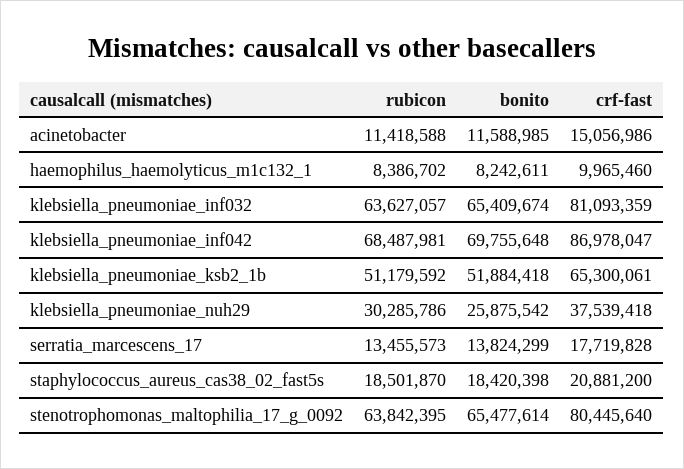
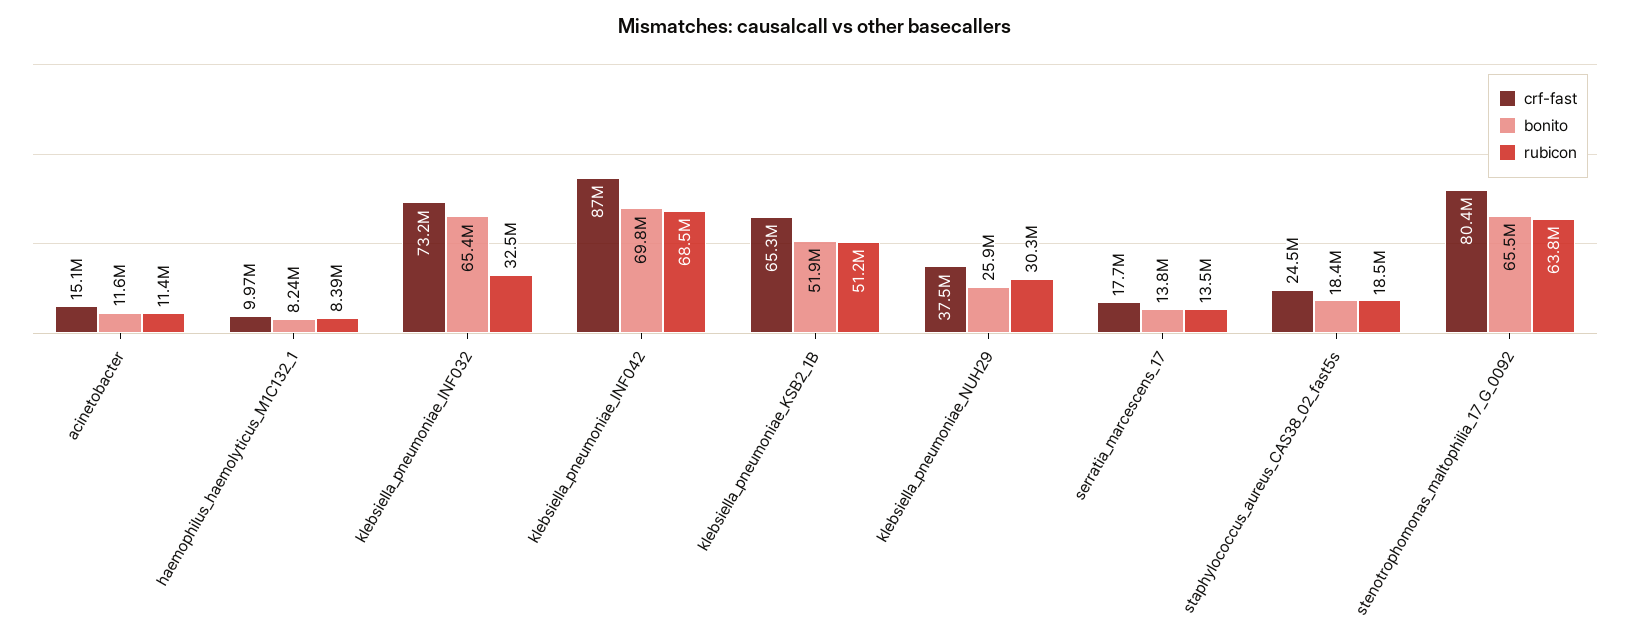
  {
    "rubicon": {
      "acinetobacter": 11418588,
      "haemophilus_haemolyticus_m1c132_1": 8386702,
-     "klebsiella_pneumoniae_inf032": 63627057,
+     "klebsiella_pneumoniae_inf032": 32500000,
      "klebsiella_pneumoniae_inf042": 68487981,
      "klebsiella_pneumoniae_ksb2_1b": 51179592,
      "klebsiella_pneumoniae_nuh29": 30285786,
      "serratia_marcescens_17": 13455573,
      "staphylococcus_aureus_cas38_02_fast5s": 18501870,
      "stenotrophomonas_maltophilia_17_g_0092": 63842395
    },
    "bonito": {
      "acinetobacter": 11588985,
      "haemophilus_haemolyticus_m1c132_1": 8242611,
      "klebsiella_pneumoniae_inf032": 65409674,
      "klebsiella_pneumoniae_inf042": 69755648,
      "klebsiella_pneumoniae_ksb2_1b": 51884418,
      "klebsiella_pneumoniae_nuh29": 25875542,
      "serratia_marcescens_17": 13824299,
      "staphylococcus_aureus_cas38_02_fast5s": 18420398,
      "stenotrophomonas_maltophilia_17_g_0092": 65477614
    },
    "crf-fast": {
      "acinetobacter": 15056986,
      "haemophilus_haemolyticus_m1c132_1": 9965460,
-     "klebsiella_pneumoniae_inf032": 81093359,
+     "klebsiella_pneumoniae_inf032": 73200000,
      "klebsiella_pneumoniae_inf042": 86978047,
      "klebsiella_pneumoniae_ksb2_1b": 65300061,
      "klebsiella_pneumoniae_nuh29": 37539418,
      "serratia_marcescens_17": 17719828,
-     "staphylococcus_aureus_cas38_02_fast5s": 20881200,
+     "staphylococcus_aureus_cas38_02_fast5s": 24500000,
      "stenotrophomonas_maltophilia_17_g_0092": 80445640
    }
  }

